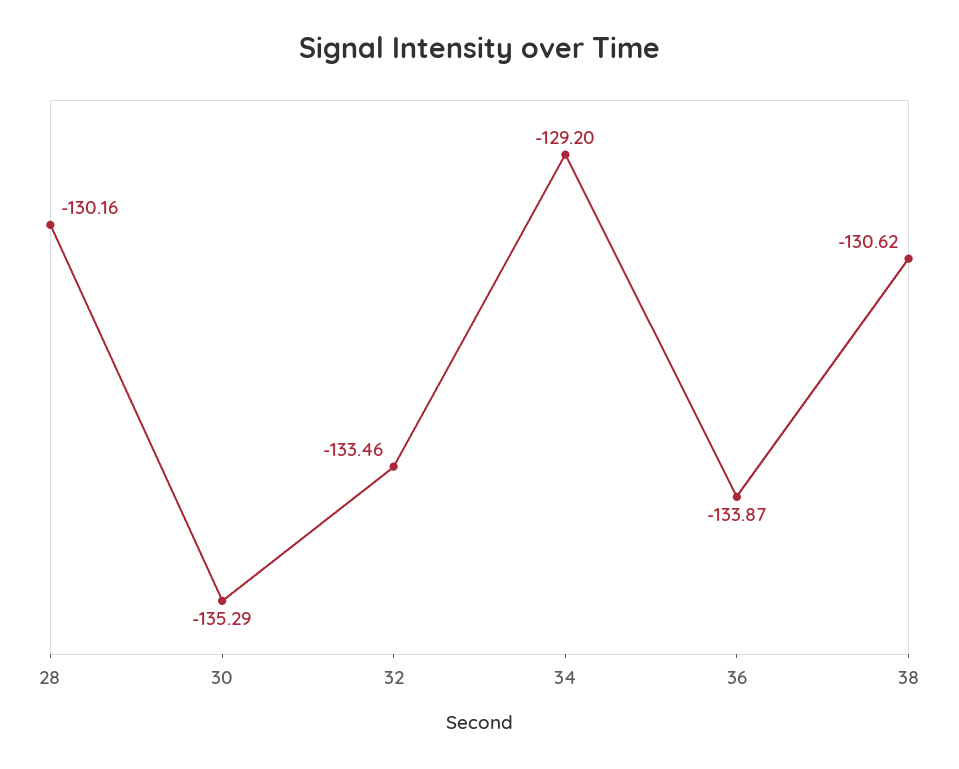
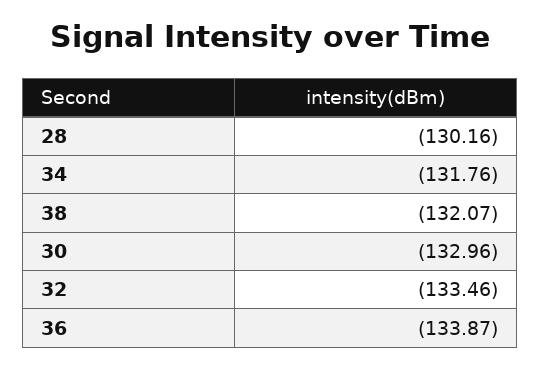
  {
    "28": -130.16,
-   "30": -135.29,
+   "30": -132.96,
    "32": -133.46,
-   "34": -129.2,
+   "34": -131.76,
    "36": -133.87,
-   "38": -130.62
+   "38": -132.07
  }

